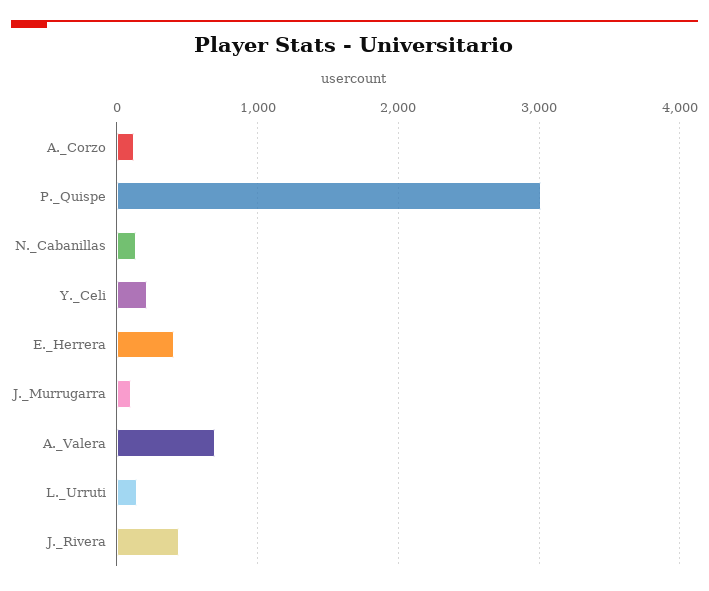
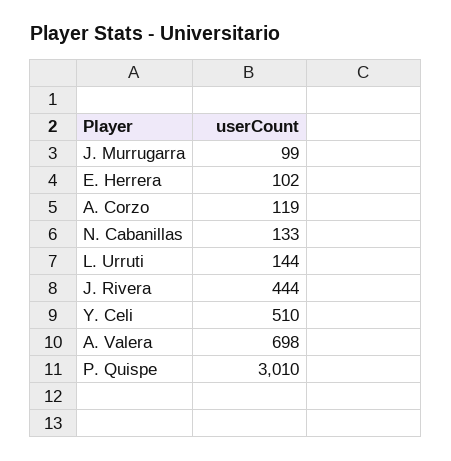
  {
    "A._Corzo": 119,
    "P._Quispe": 3010,
    "N._Cabanillas": 133,
-   "Y._Celi": 200,
+   "Y._Celi": 510,
-   "E._Herrera": 400,
+   "E._Herrera": 102,
    "J._Murrugarra": 99,
    "A._Valera": 698,
    "L._Urruti": 144,
    "J._Rivera": 444
  }

